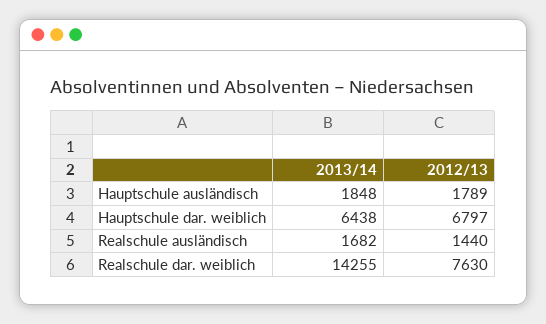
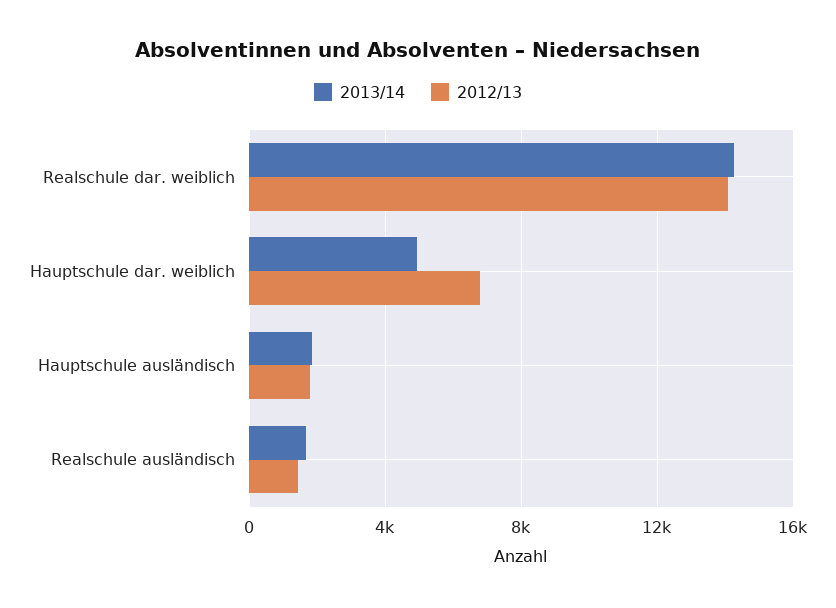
  {
    "2013/14": {
      "Hauptschule ausländisch": 1848,
-     "Hauptschule dar. weiblich": 6438,
+     "Hauptschule dar. weiblich": 5000,
      "Realschule ausländisch": 1682,
      "Realschule dar. weiblich": 14255
    },
    "2012/13": {
      "Hauptschule ausländisch": 1789,
      "Hauptschule dar. weiblich": 6797,
      "Realschule ausländisch": 1440,
-     "Realschule dar. weiblich": 7630
+     "Realschule dar. weiblich": 14000
    }
  }

